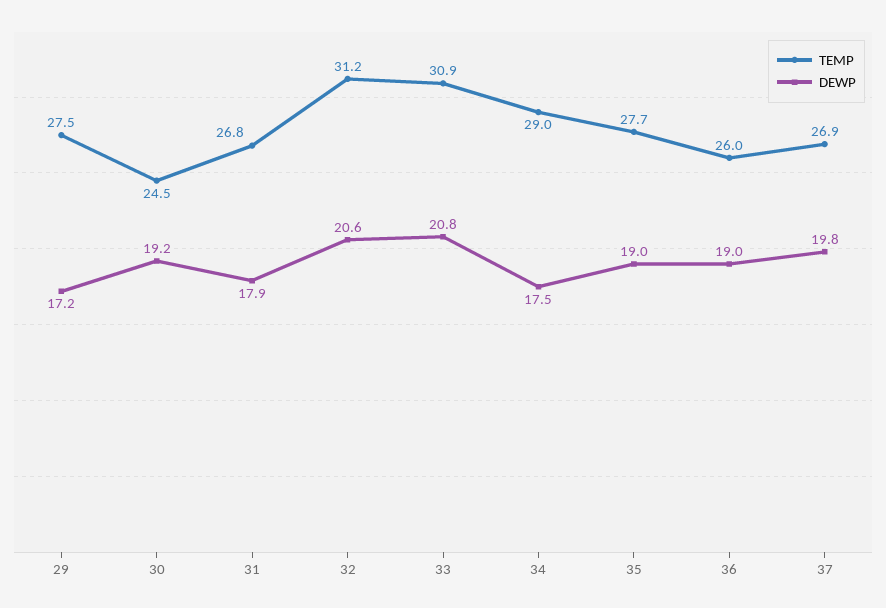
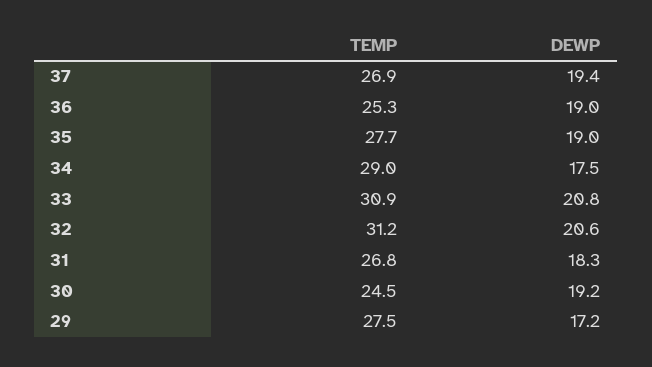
  {
    "TEMP": {
      "29": 27.5,
      "30": 24.5,
      "31": 26.8,
      "32": 31.2,
      "33": 30.9,
      "34": 29,
      "35": 27.7,
-     "36": 26,
+     "36": 25.3,
      "37": 26.9
    },
    "DEWP": {
      "29": 17.2,
      "30": 19.2,
-     "31": 17.9,
+     "31": 18.3,
      "32": 20.6,
      "33": 20.8,
      "34": 17.5,
      "35": 19,
      "36": 19,
-     "37": 19.8
+     "37": 19.4
    }
  }

